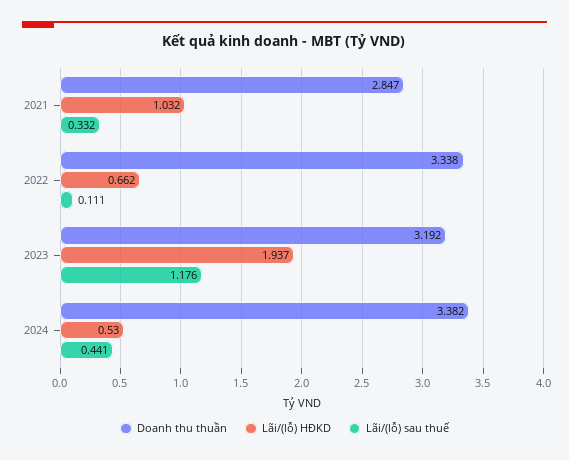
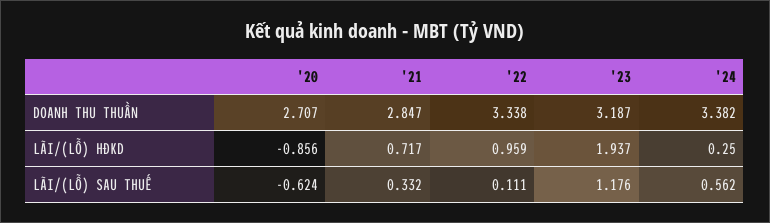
  {
    "Doanh thu thuần": {
      "2021": 2.847,
      "2022": 3.338,
-     "2023": 3.192,
+     "2023": 3.187,
-     "2024": 3.382
+     "2024": 3.382,
+     "'20": 2.707
    },
    "Lãi/(lỗ) HĐKD": {
-     "2021": 1.032,
+     "2021": 0.717,
-     "2022": 0.662,
+     "2022": 0.959,
      "2023": 1.937,
-     "2024": 0.53
+     "2024": 0.25,
+     "'20": -0.856
    },
    "Lãi/(lỗ) sau thuế": {
      "2021": 0.332,
      "2022": 0.111,
      "2023": 1.176,
-     "2024": 0.441
+     "2024": 0.562,
+     "'20": -0.624
    }
  }

